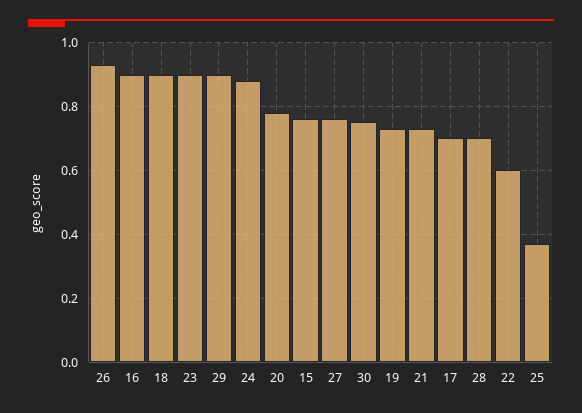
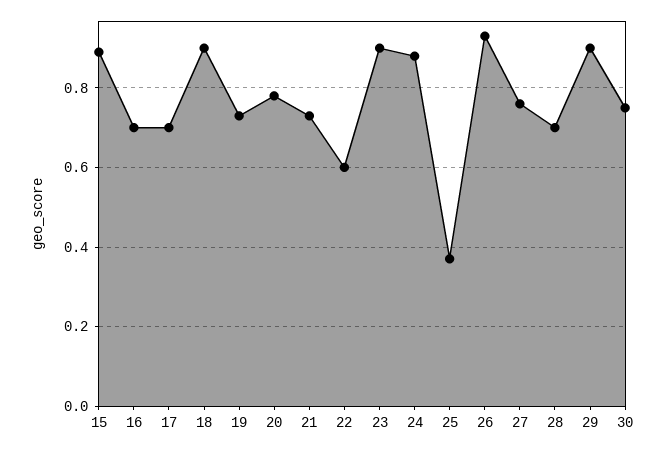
  {
    "26": 0.95,
-   "16": 0.9,
+   "16": 0.7,
    "18": 0.9,
    "23": 0.9,
    "29": 0.9,
    "24": 0.9,
    "20": 0.8,
-   "15": 0.75,
+   "15": 0.9,
    "27": 0.75,
    "30": 0.75,
    "19": 0.75,
    "21": 0.75,
    "17": 0.7,
    "28": 0.7,
    "22": 0.6,
    "25": 0.35
  }

